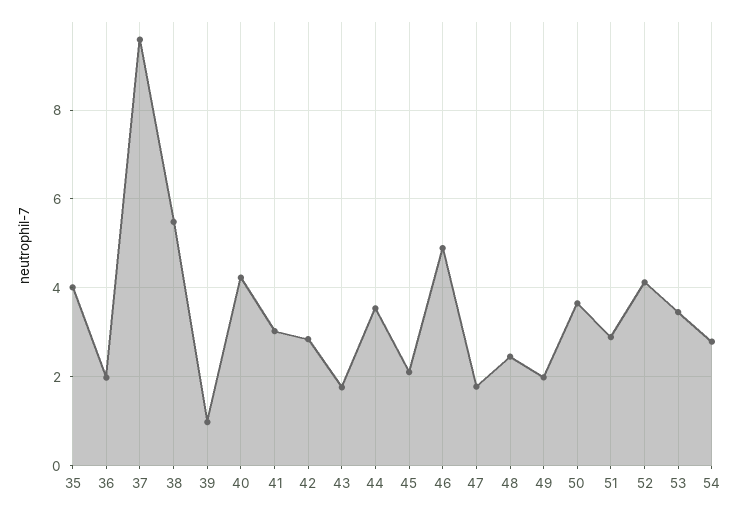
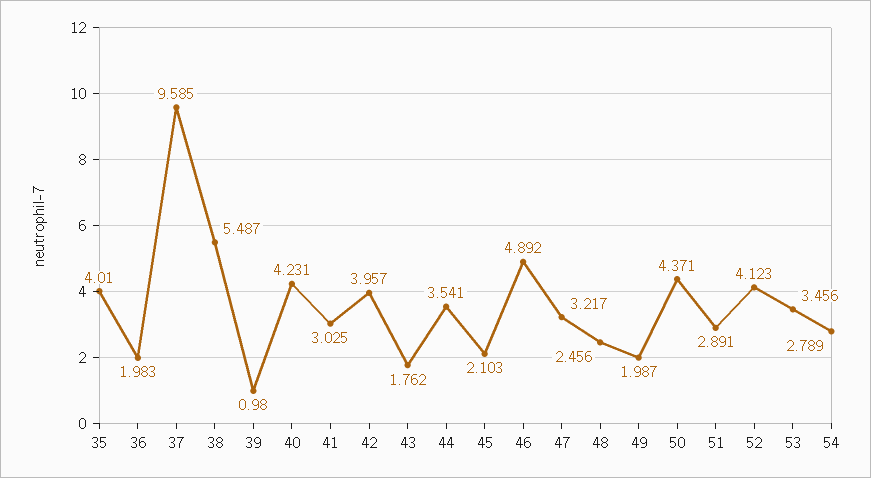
  {
    "35": 4.01,
    "36": 1.983,
    "37": 9.585,
    "38": 5.487,
    "39": 0.98,
    "40": 4.231,
    "41": 3.025,
-   "42": 2.8,
+   "42": 3.957,
    "43": 1.762,
    "44": 3.541,
    "45": 2.103,
    "46": 4.892,
-   "47": 1.8,
+   "47": 3.217,
    "48": 2.456,
    "49": 1.987,
-   "50": 3.6,
+   "50": 4.371,
    "51": 2.891,
    "52": 4.123,
    "53": 3.456,
    "54": 2.789
  }

